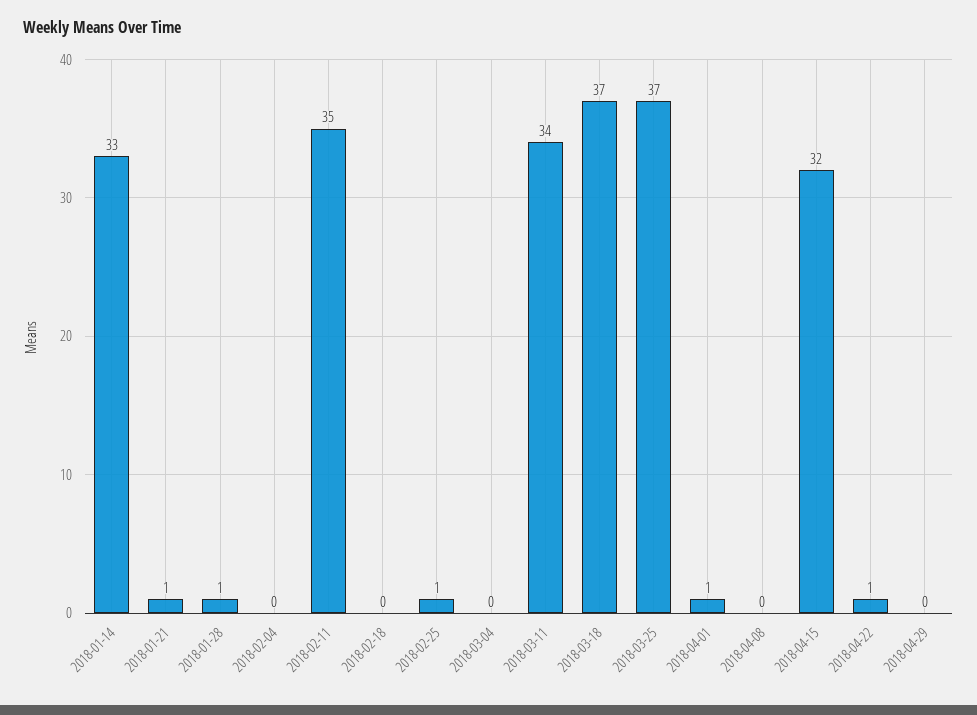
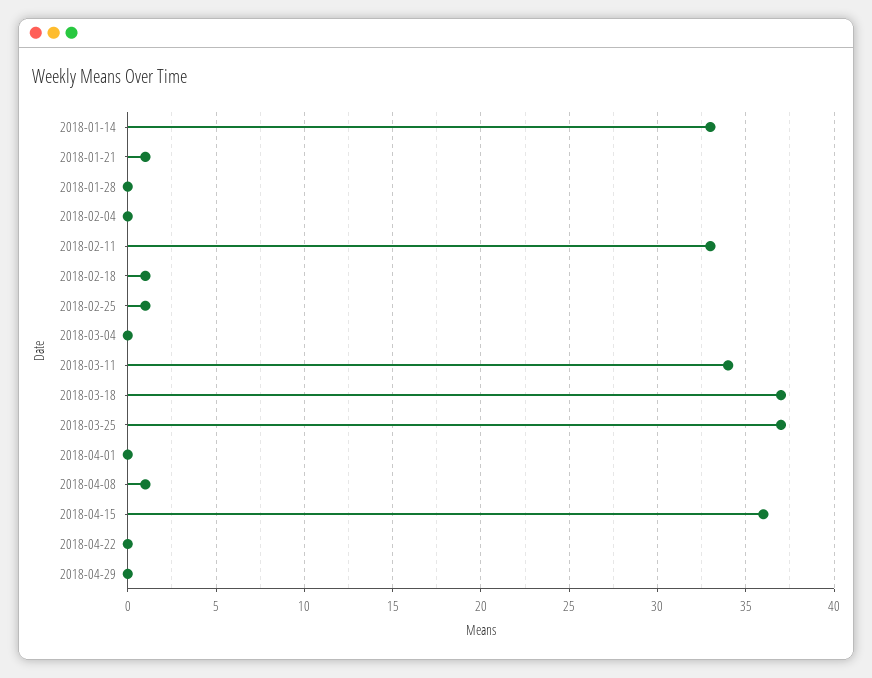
  {
    "2018-01-14": 33,
    "2018-01-21": 1,
-   "2018-01-28": 1,
+   "2018-01-28": 0,
    "2018-02-04": 0,
-   "2018-02-11": 35,
+   "2018-02-11": 33,
-   "2018-02-18": 0,
+   "2018-02-18": 1,
    "2018-02-25": 1,
    "2018-03-04": 0,
    "2018-03-11": 34,
    "2018-03-18": 37,
    "2018-03-25": 37,
-   "2018-04-01": 1,
+   "2018-04-01": 0,
-   "2018-04-08": 0,
+   "2018-04-08": 1,
-   "2018-04-15": 32,
+   "2018-04-15": 36,
-   "2018-04-22": 1,
+   "2018-04-22": 0,
    "2018-04-29": 0
  }

